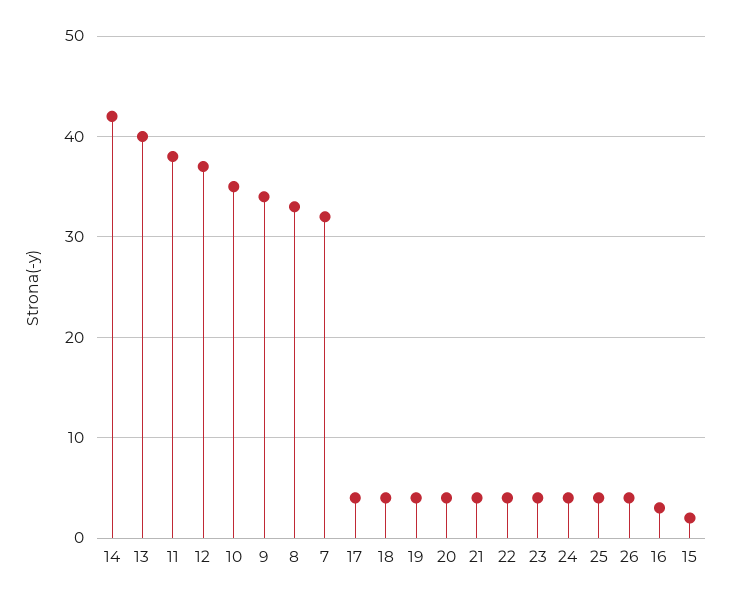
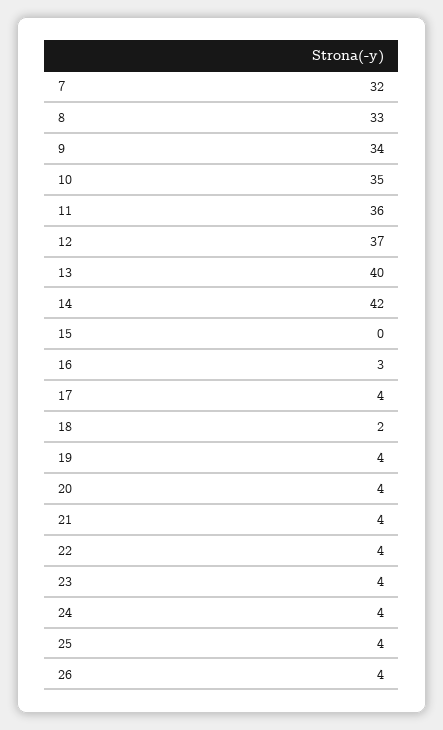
  {
    "14": 42,
    "13": 40,
-   "11": 38,
+   "11": 36,
    "12": 37,
    "10": 35,
    "9": 34,
    "8": 33,
    "7": 32,
    "17": 4,
-   "18": 4,
+   "18": 2,
    "19": 4,
    "20": 4,
    "21": 4,
    "22": 4,
    "23": 4,
    "24": 4,
    "25": 4,
    "26": 4,
    "16": 3,
-   "15": 2
+   "15": 0
  }

